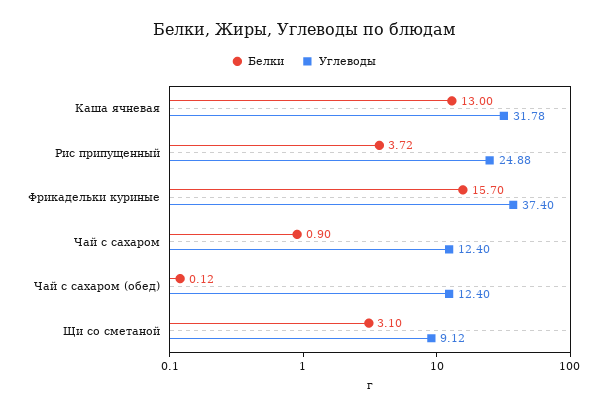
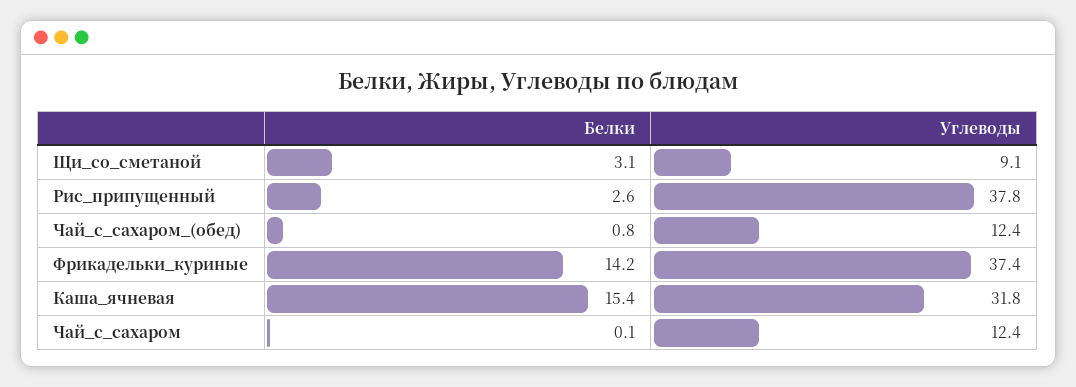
  {
    "Белки": {
-     "Каша ячневая": 13,
+     "Каша ячневая": 15.4,
-     "Рис припущенный": 3.72,
+     "Рис припущенный": 2.6,
-     "Фрикадельки куриные": 15.7,
+     "Фрикадельки куриные": 14.2,
-     "Чай с сахаром": 0.9,
+     "Чай с сахаром": 0.1,
-     "Чай с сахаром (обед)": 0.12,
+     "Чай с сахаром (обед)": 0.8,
      "Щи со сметаной": 3.1
    },
    "Углеводы": {
      "Каша ячневая": 31.78,
-     "Рис припущенный": 24.88,
+     "Рис припущенный": 37.8,
      "Фрикадельки куриные": 37.4,
      "Чай с сахаром": 12.4,
      "Чай с сахаром (обед)": 12.4,
      "Щи со сметаной": 9.12
    }
  }

